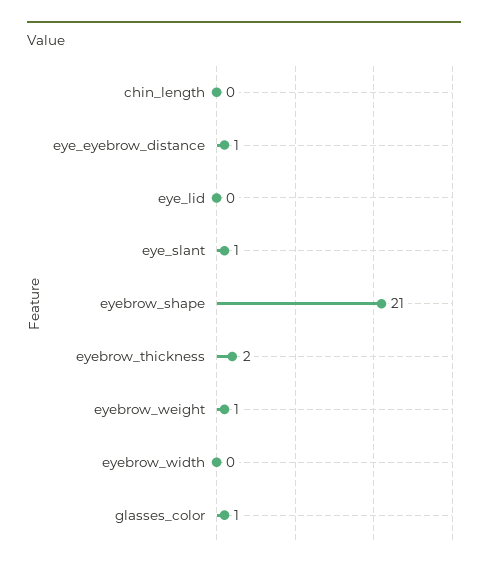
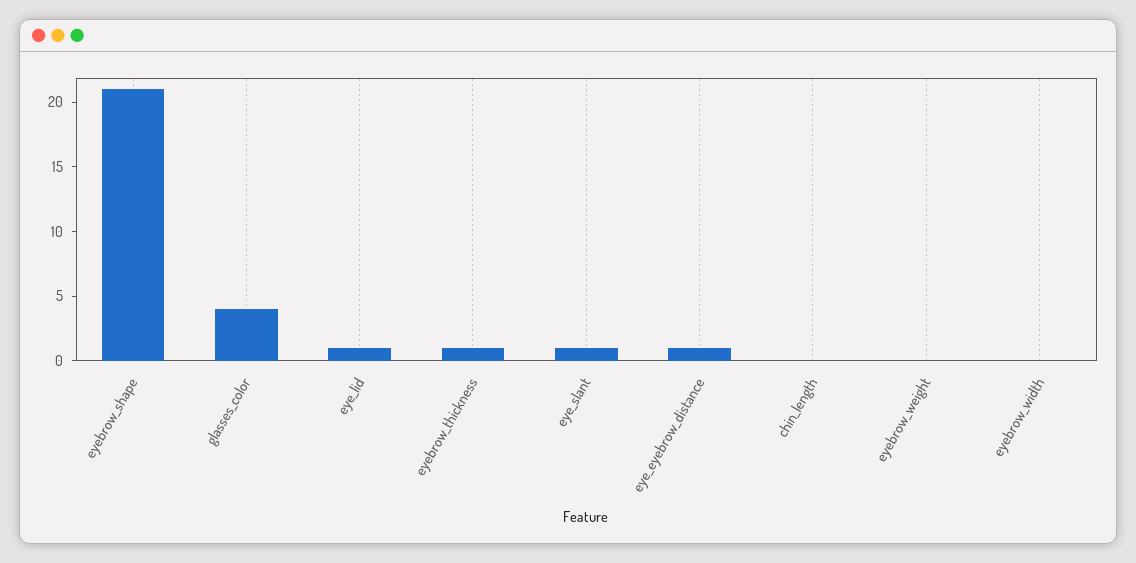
  {
    "chin_length": 0,
    "eye_eyebrow_distance": 1,
-   "eye_lid": 0,
+   "eye_lid": 1,
    "eye_slant": 1,
    "eyebrow_shape": 21,
-   "eyebrow_thickness": 2,
+   "eyebrow_thickness": 1,
-   "eyebrow_weight": 1,
+   "eyebrow_weight": 0,
    "eyebrow_width": 0,
-   "glasses_color": 1
+   "glasses_color": 4
  }

